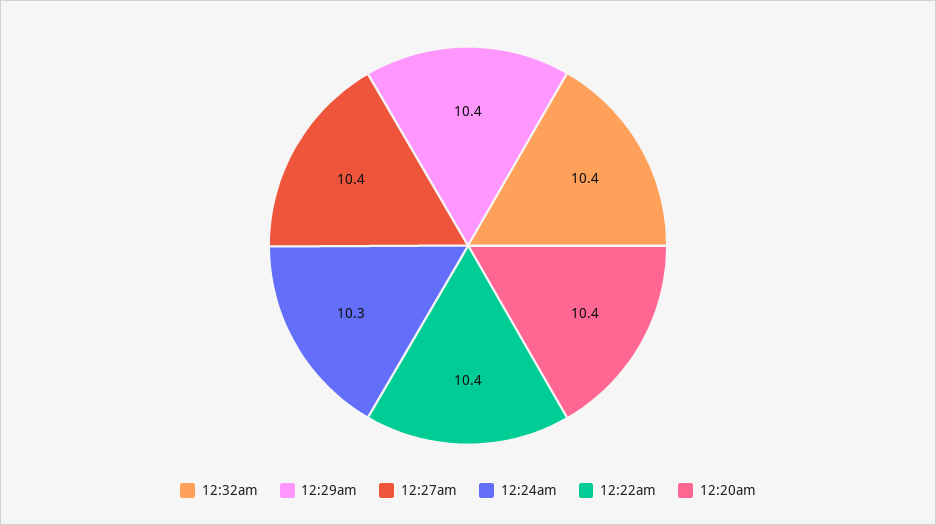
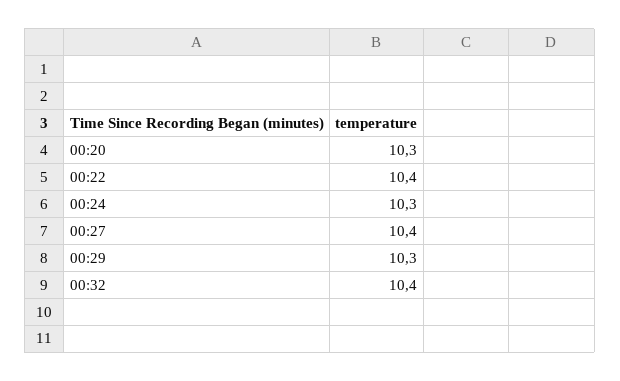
  {
    "12:32am": 10.4,
-   "12:29am": 10.4,
+   "12:29am": 10.3,
    "12:27am": 10.4,
    "12:24am": 10.3,
    "12:22am": 10.4,
-   "12:20am": 10.4
+   "12:20am": 10.3
  }

